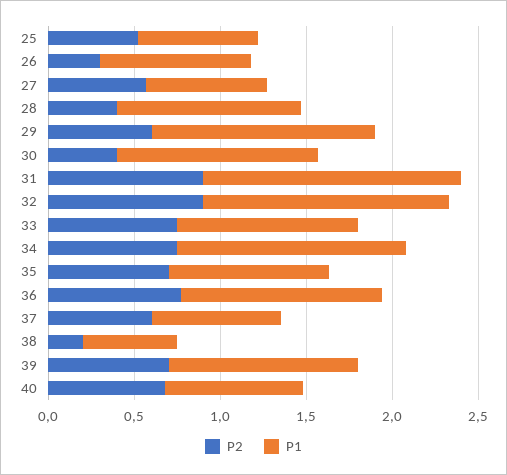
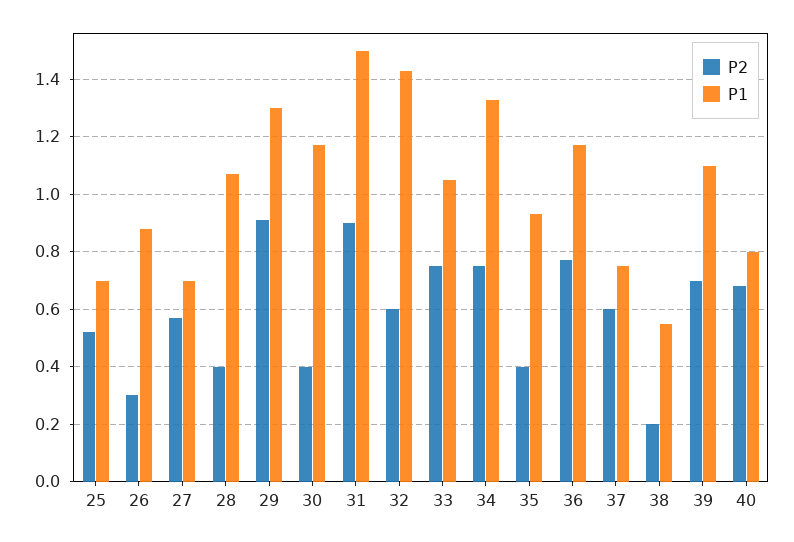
  {
    "P2": {
      "25": 0.5,
      "26": 0.3,
      "27": 0.55,
      "28": 0.4,
-     "29": 0.6,
+     "29": 0.9,
      "30": 0.4,
      "31": 0.9,
-     "32": 0.9,
+     "32": 0.6,
      "33": 0.75,
      "34": 0.75,
-     "35": 0.7,
+     "35": 0.4,
      "36": 0.75,
      "37": 0.6,
      "38": 0.2,
      "39": 0.7,
      "40": 0.7
    },
    "P1": {
      "25": 0.7,
      "26": 0.9,
      "27": 0.7,
      "28": 1.05,
      "29": 1.3,
      "30": 1.15,
      "31": 1.5,
      "32": 1.45,
      "33": 1.05,
      "34": 1.35,
      "35": 0.95,
      "36": 1.15,
      "37": 0.75,
      "38": 0.55,
      "39": 1.1,
      "40": 0.8
    }
  }

